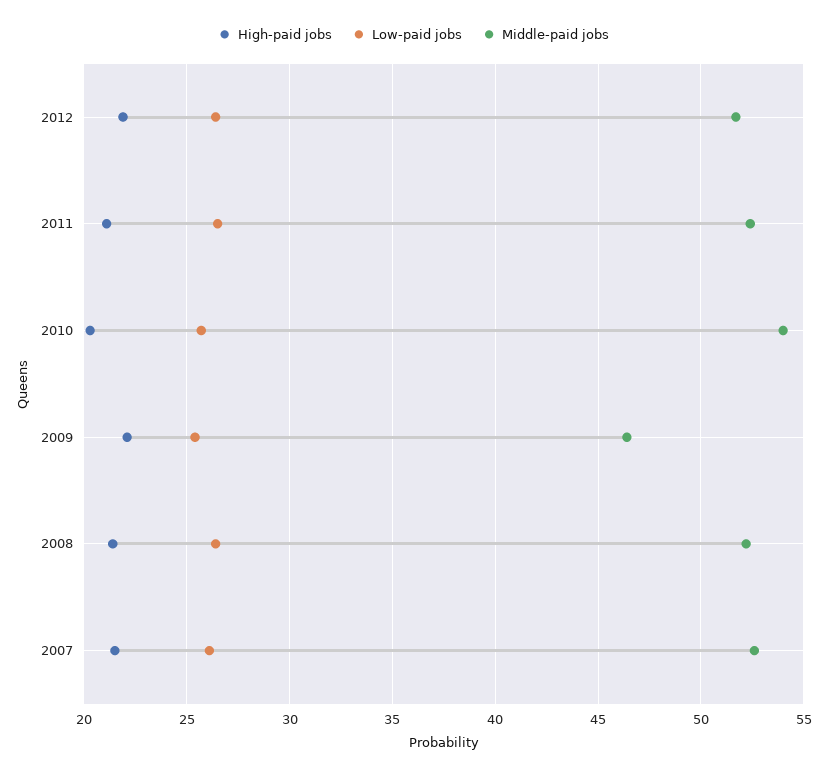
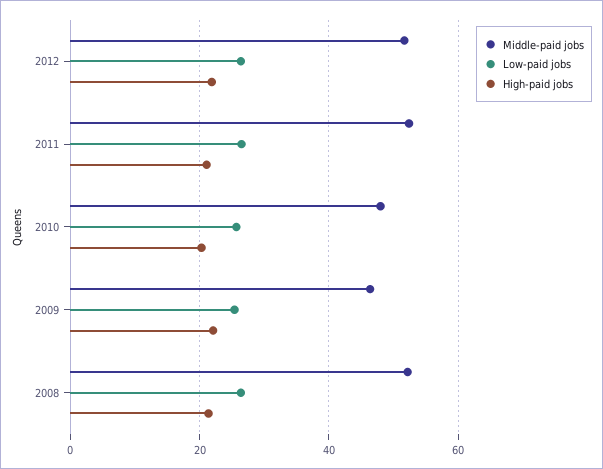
  {
    "High-paid jobs": {
      "2012": 22,
      "2011": 21,
      "2010": 20.5,
      "2009": 22,
-     "2008": 21.5,
+     "2008": 21.5
-     "2007": 21.5
    },
    "Low-paid jobs": {
      "2012": 26.5,
      "2011": 26.5,
      "2010": 25.5,
      "2009": 25.5,
-     "2008": 26.5,
+     "2008": 26.5
-     "2007": 26
    },
    "Middle-paid jobs": {
      "2012": 51.5,
      "2011": 52.5,
-     "2010": 54,
+     "2010": 48,
      "2009": 46.5,
-     "2008": 52,
+     "2008": 52
-     "2007": 52.5
    }
  }

